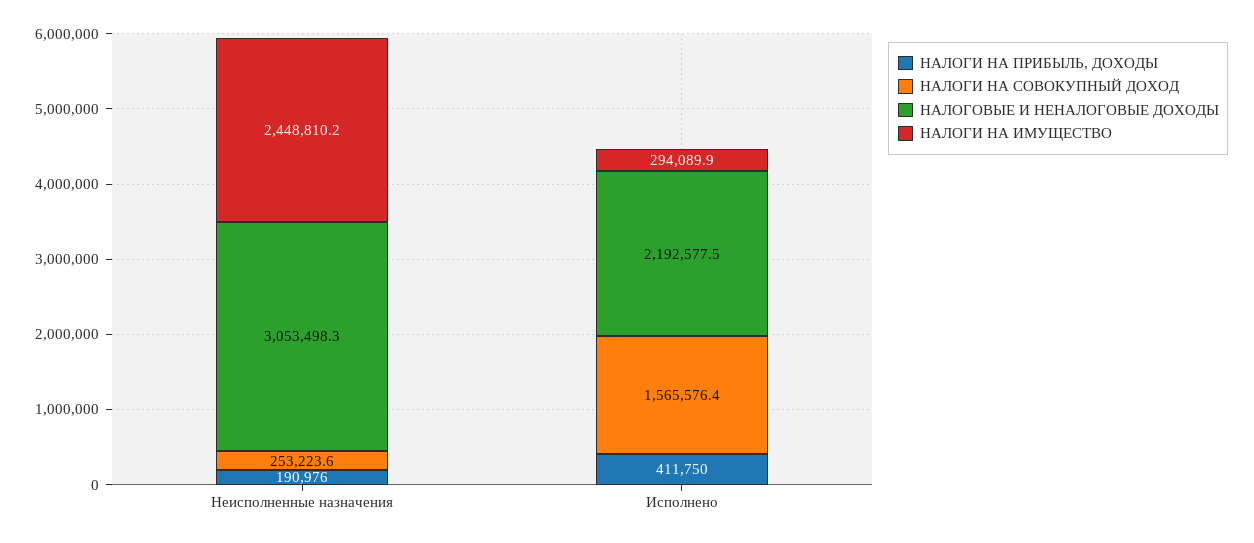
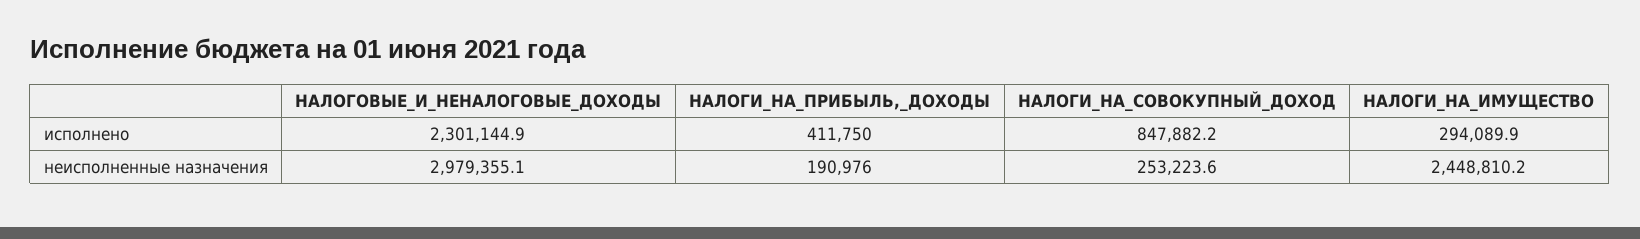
  {
    "НАЛОГИ НА ПРИБЫЛЬ, ДОХОДЫ": {
      "Неисполненные назначения": 190976,
      "Исполнено": 411750
    },
    "НАЛОГИ НА СОВОКУПНЫЙ ДОХОД": {
      "Неисполненные назначения": 253223.6,
-     "Исполнено": 1565576.4
+     "Исполнено": 847882.2
    },
    "НАЛОГОВЫЕ И НЕНАЛОГОВЫЕ ДОХОДЫ": {
-     "Неисполненные назначения": 3053498.3,
+     "Неисполненные назначения": 2979355.1,
-     "Исполнено": 2192577.5
+     "Исполнено": 2301144.9
    },
    "НАЛОГИ НА ИМУЩЕСТВО": {
      "Неисполненные назначения": 2448810.2,
      "Исполнено": 294089.9
    }
  }

